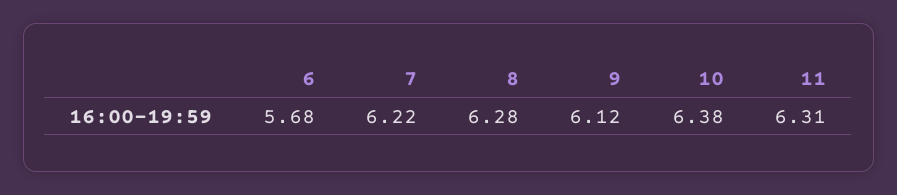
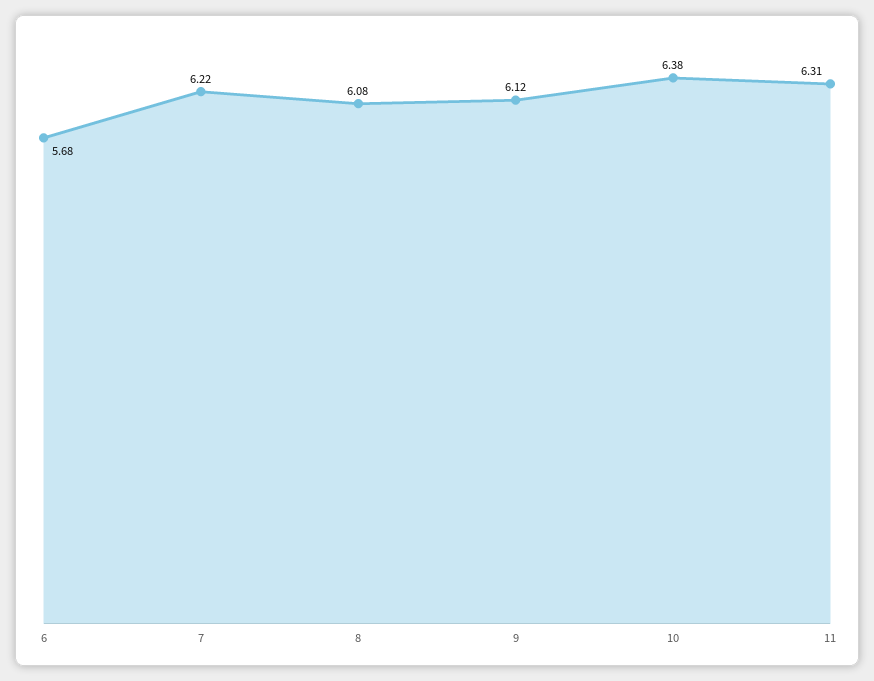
  {
    "6": 5.68,
    "7": 6.22,
-   "8": 6.28,
+   "8": 6.08,
    "9": 6.12,
    "10": 6.38,
    "11": 6.31
  }

